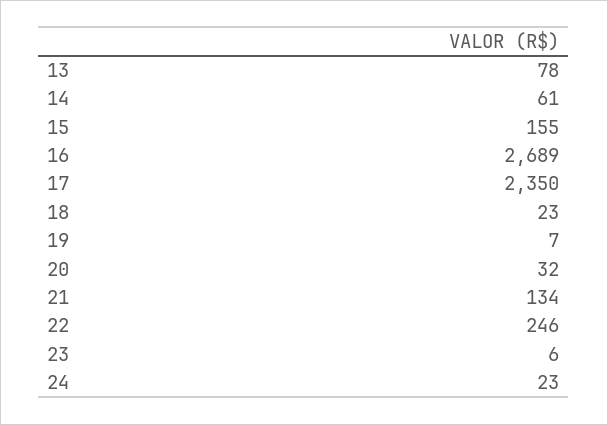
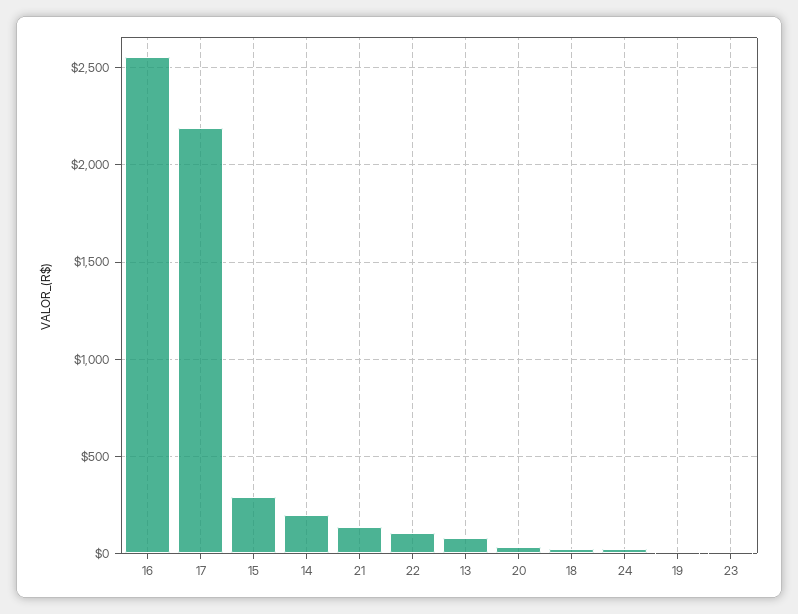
  {
    "13": 78,
-   "14": 61,
+   "14": 200,
-   "15": 155,
+   "15": 300,
-   "16": 2689,
+   "16": 2550,
-   "17": 2350,
+   "17": 2200,
    "18": 23,
    "19": 7,
    "20": 32,
    "21": 134,
-   "22": 246,
+   "22": 100,
    "23": 6,
    "24": 23
  }

